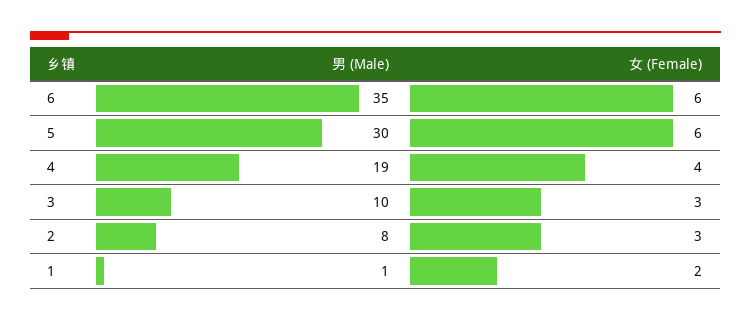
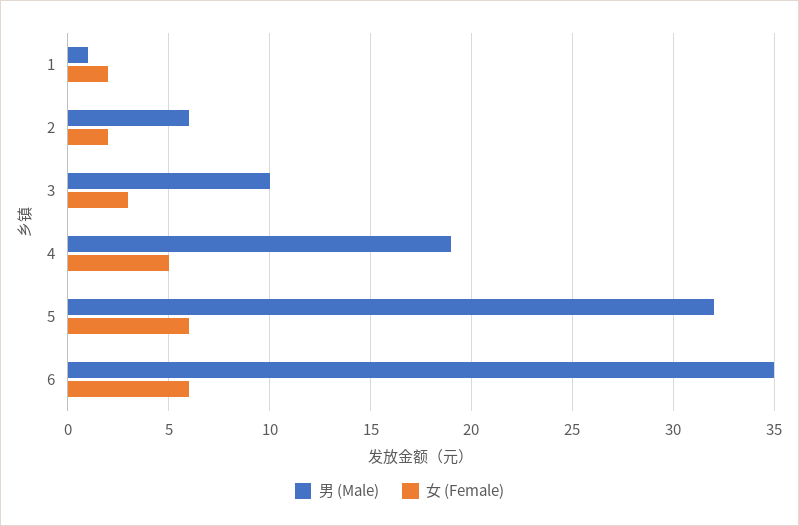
  {
    "男 (Male)": {
      "6": 35,
-     "5": 30,
+     "5": 32,
      "4": 19,
      "3": 10,
-     "2": 8,
+     "2": 6,
      "1": 1
    },
    "女 (Female)": {
      "6": 6,
      "5": 6,
-     "4": 4,
+     "4": 5,
      "3": 3,
-     "2": 3,
+     "2": 2,
      "1": 2
    }
  }

